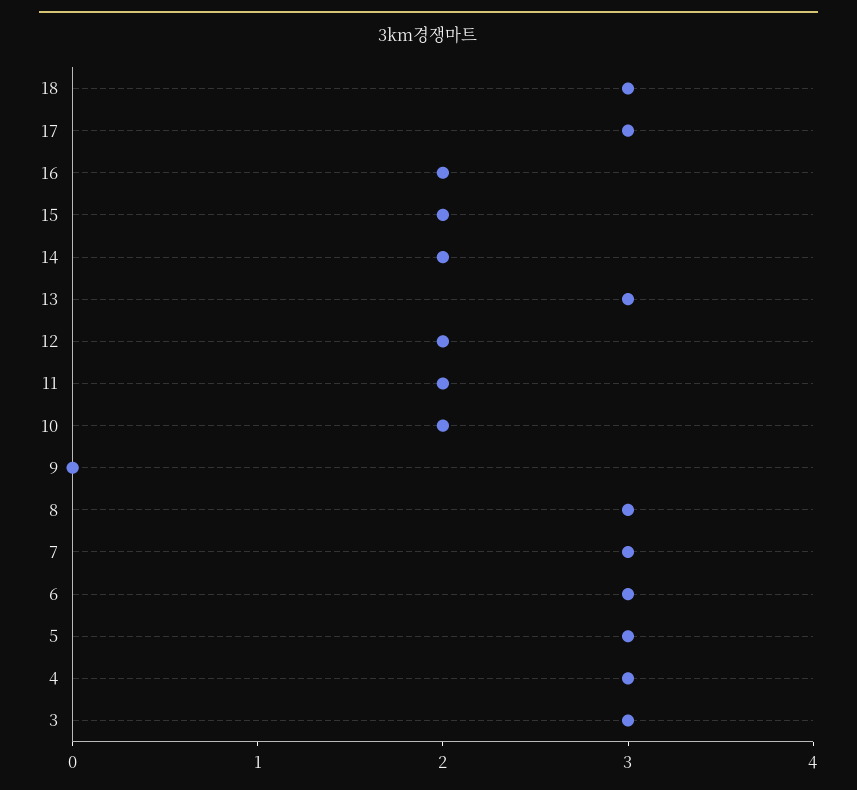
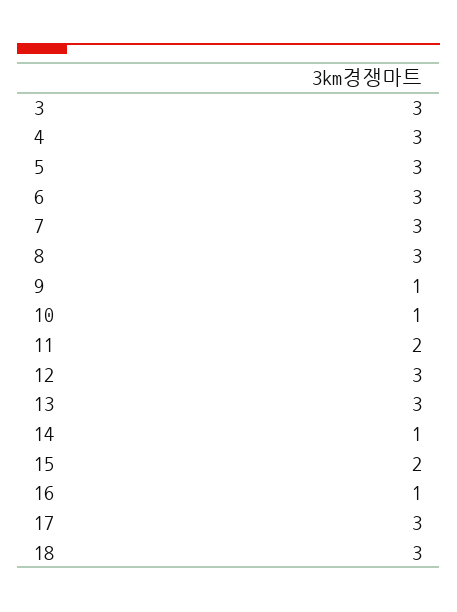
  {
    "18": 3,
    "17": 3,
-   "16": 2,
+   "16": 1,
    "15": 2,
-   "14": 2,
+   "14": 1,
    "13": 3,
-   "12": 2,
+   "12": 3,
    "11": 2,
-   "10": 2,
+   "10": 1,
-   "9": 0,
+   "9": 1,
    "8": 3,
    "7": 3,
    "6": 3,
    "5": 3,
    "4": 3,
    "3": 3
  }

